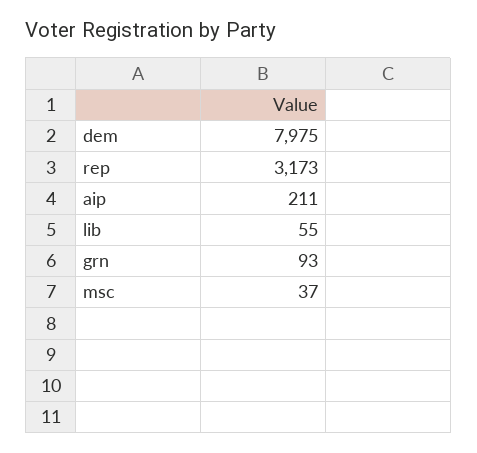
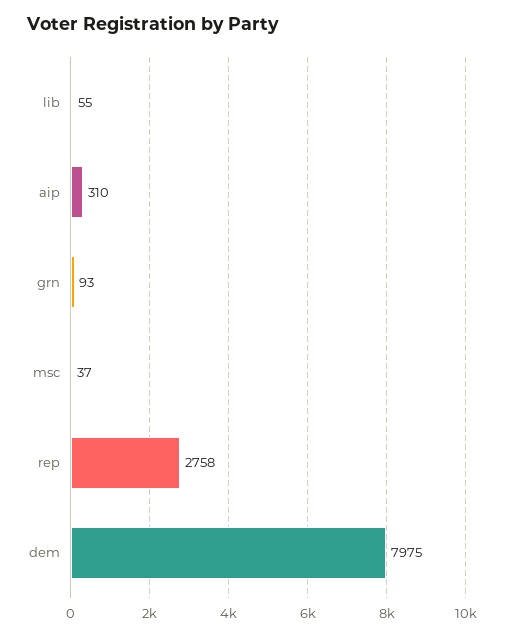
  {
    "dem": 7975,
-   "rep": 3173,
+   "rep": 2758,
-   "aip": 211,
+   "aip": 310,
    "lib": 55,
    "grn": 93,
    "msc": 37
  }

